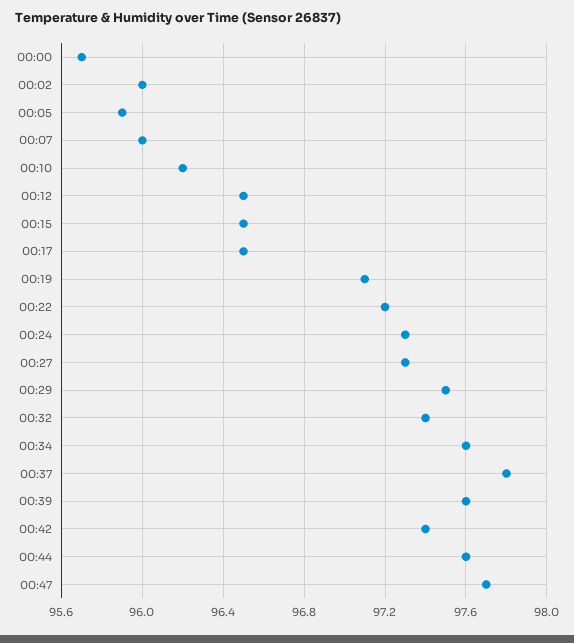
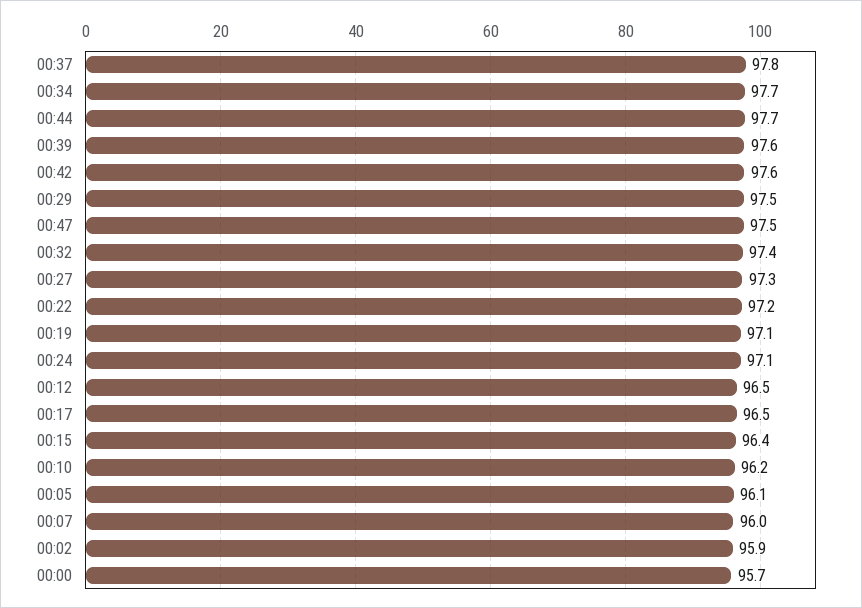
  {
    "00:00": 95.7,
-   "00:02": 96,
+   "00:02": 95.9,
-   "00:05": 95.9,
+   "00:05": 96.1,
    "00:07": 96,
    "00:10": 96.2,
    "00:12": 96.5,
-   "00:15": 96.5,
+   "00:15": 96.4,
    "00:17": 96.5,
    "00:19": 97.1,
    "00:22": 97.2,
-   "00:24": 97.3,
+   "00:24": 97.1,
    "00:27": 97.3,
    "00:29": 97.5,
    "00:32": 97.4,
-   "00:34": 97.6,
+   "00:34": 97.7,
    "00:37": 97.8,
    "00:39": 97.6,
-   "00:42": 97.4,
+   "00:42": 97.6,
-   "00:44": 97.6,
+   "00:44": 97.7,
-   "00:47": 97.7
+   "00:47": 97.5
  }

